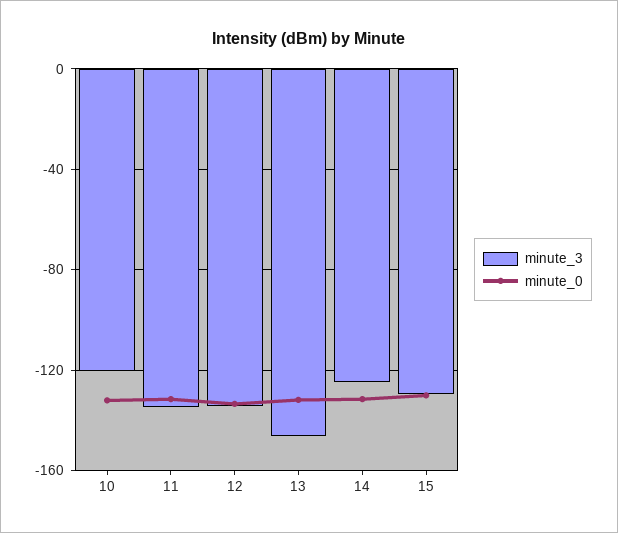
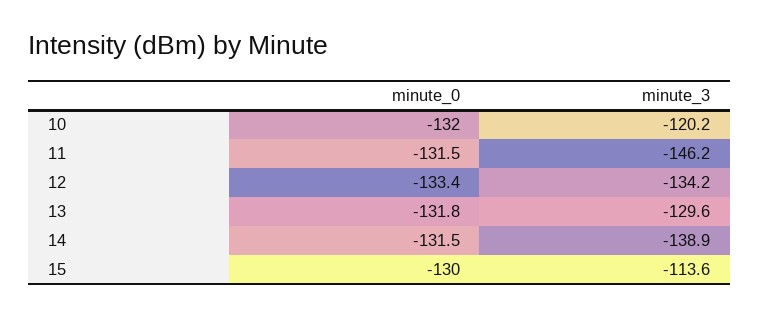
  {
    "minute_3": {
      "10": -120.2,
-     "11": -135,
+     "11": -146.2,
      "12": -134.2,
-     "13": -145,
+     "13": -129.6,
-     "14": -125,
+     "14": -138.9,
-     "15": -130
+     "15": -113.6
    },
    "minute_0": {
      "10": -132,
      "11": -131.5,
      "12": -133.4,
      "13": -131.8,
      "14": -131.5,
      "15": -130
    }
  }

